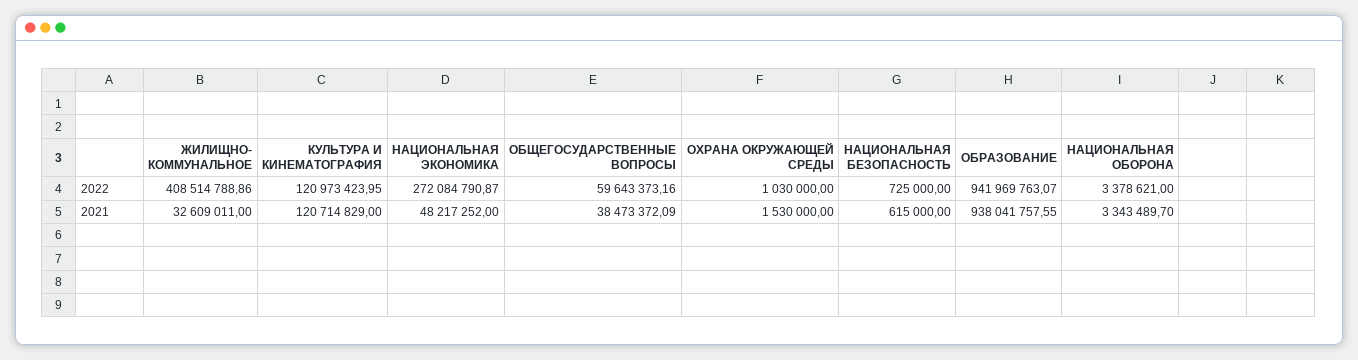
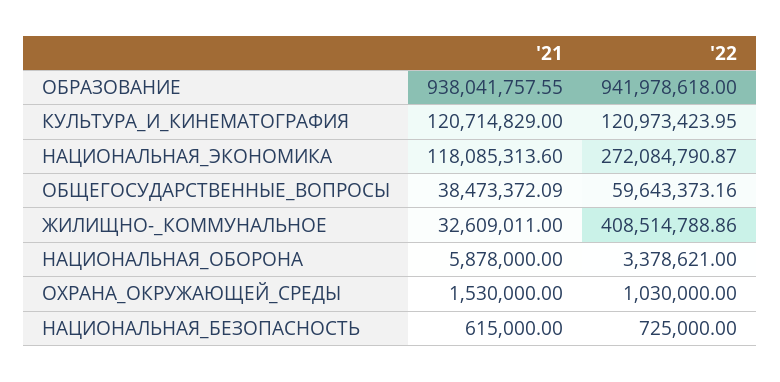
  {
    "ЖИЛИЩНО- КОММУНАЛЬНОЕ": {
      "2022": 408514788.86,
      "2021": 32609011
    },
    "КУЛЬТУРА И КИНЕМАТОГРАФИЯ": {
      "2022": 120973423.95,
      "2021": 120714829
    },
    "НАЦИОНАЛЬНАЯ ЭКОНОМИКА": {
      "2022": 272084790.87,
-     "2021": 48217252
+     "2021": 118085313.6
    },
    "ОБЩЕГОСУДАРСТВЕННЫЕ ВОПРОСЫ": {
      "2022": 59643373.16,
      "2021": 38473372.09
    },
    "ОХРАНА ОКРУЖАЮЩЕЙ СРЕДЫ": {
      "2022": 1030000,
      "2021": 1530000
    },
    "НАЦИОНАЛЬНАЯ БЕЗОПАСНОСТЬ": {
      "2022": 725000,
      "2021": 615000
    },
    "ОБРАЗОВАНИЕ": {
-     "2022": 941969763.07,
+     "2022": 941978618,
      "2021": 938041757.55
    },
    "НАЦИОНАЛЬНАЯ ОБОРОНА": {
      "2022": 3378621,
-     "2021": 3343489.7
+     "2021": 5878000
    }
  }

